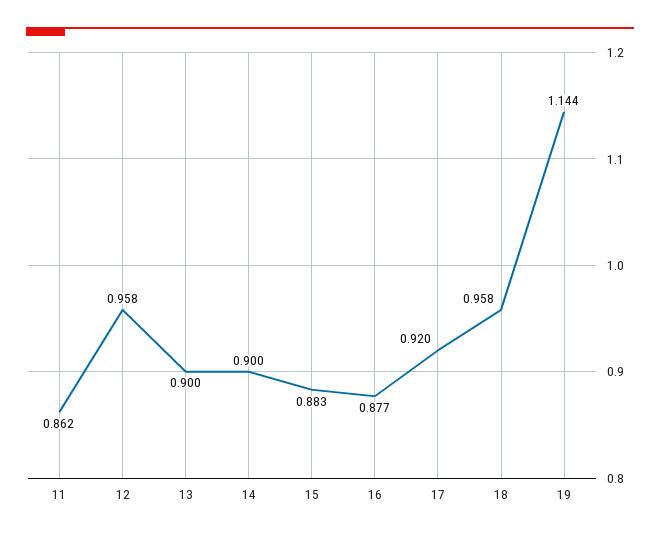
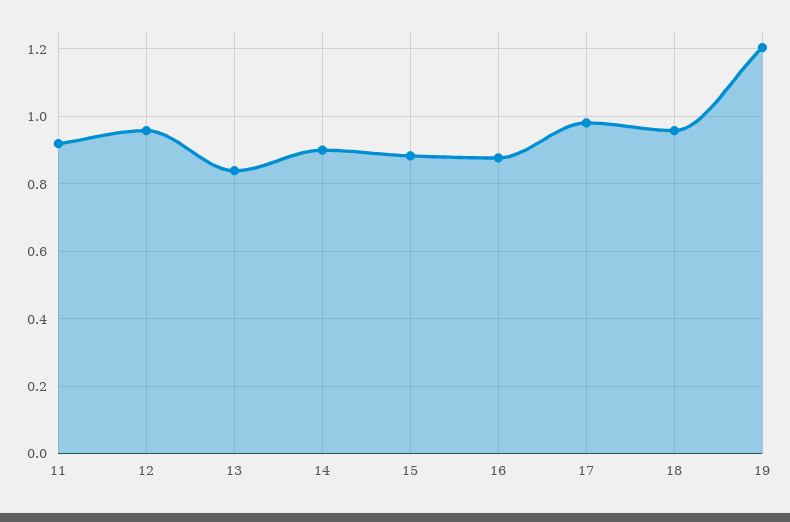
  {
-   "11": 0.862,
+   "11": 0.92,
    "12": 0.958,
-   "13": 0.9,
+   "13": 0.84,
    "14": 0.9,
    "15": 0.883,
    "16": 0.877,
-   "17": 0.92,
+   "17": 0.98,
    "18": 0.958,
-   "19": 1.144
+   "19": 1.2
  }

